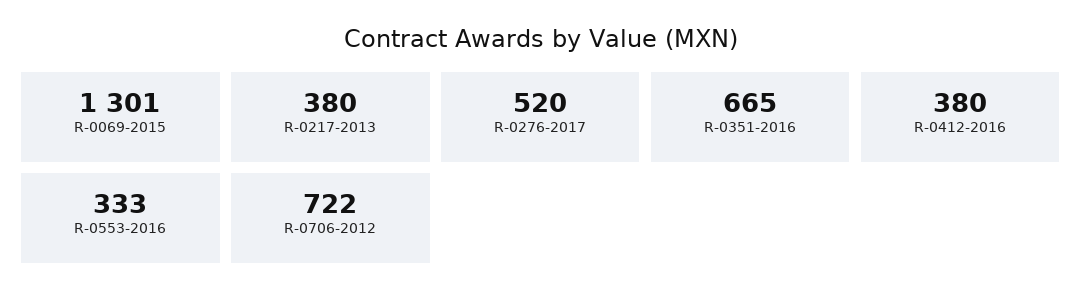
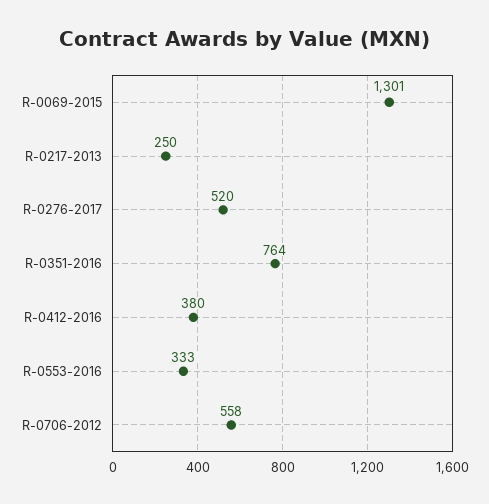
  {
    "R-0069-2015": 1301,
-   "R-0217-2013": 380,
+   "R-0217-2013": 250,
    "R-0276-2017": 520,
-   "R-0351-2016": 665,
+   "R-0351-2016": 764,
    "R-0412-2016": 380,
    "R-0553-2016": 333,
-   "R-0706-2012": 722
+   "R-0706-2012": 558
  }

